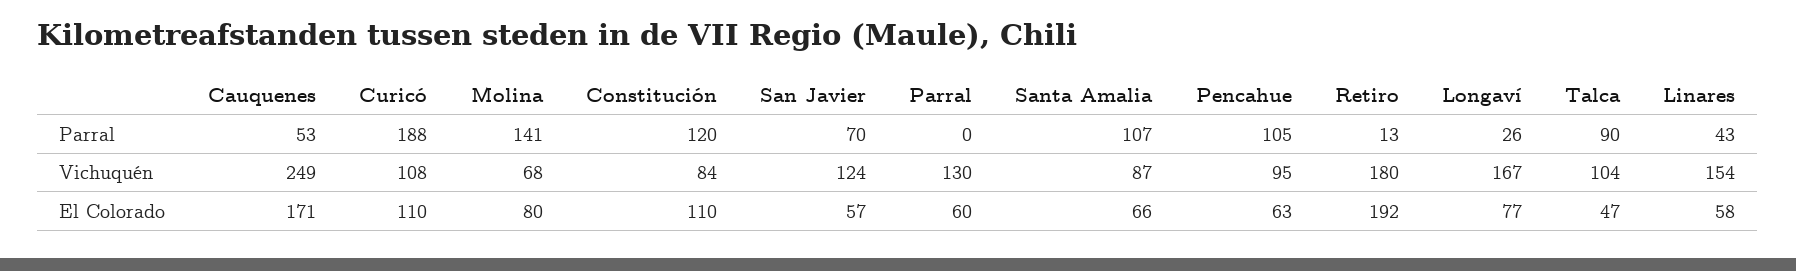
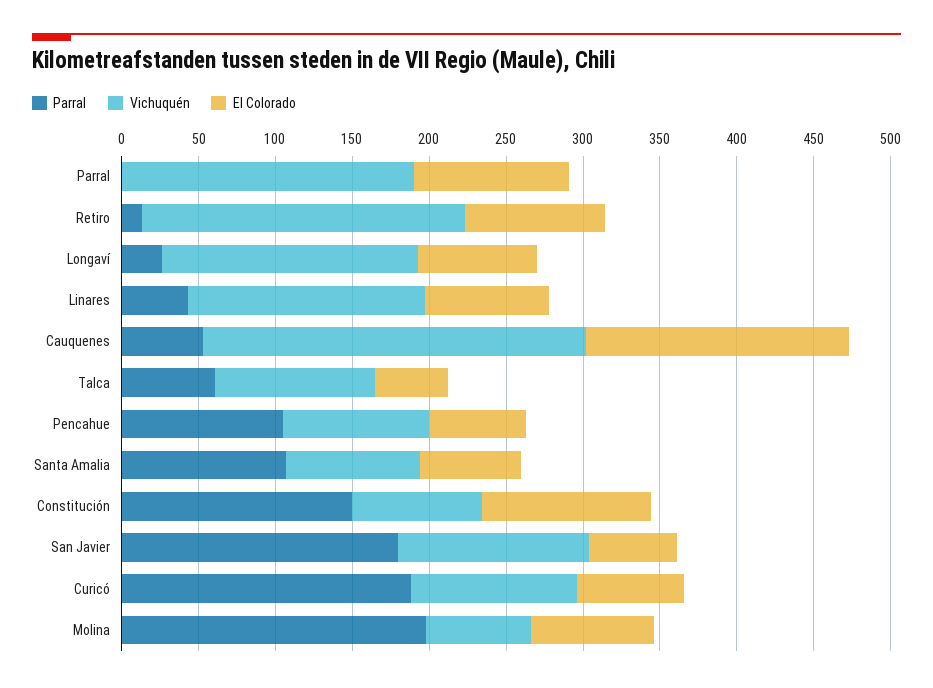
  {
    "Parral": {
      "Cauquenes": 53,
      "Curicó": 188,
-     "Molina": 141,
+     "Molina": 200,
-     "Constitución": 120,
+     "Constitución": 150,
-     "San Javier": 70,
+     "San Javier": 180,
      "Parral": 0,
      "Santa Amalia": 107,
      "Pencahue": 105,
      "Retiro": 13,
      "Longaví": 26,
-     "Talca": 90,
+     "Talca": 60,
      "Linares": 43
    },
    "Vichuquén": {
      "Cauquenes": 249,
      "Curicó": 108,
      "Molina": 68,
      "Constitución": 84,
      "San Javier": 124,
-     "Parral": 130,
+     "Parral": 190,
      "Santa Amalia": 87,
      "Pencahue": 95,
-     "Retiro": 180,
+     "Retiro": 210,
      "Longaví": 167,
      "Talca": 104,
      "Linares": 154
    },
    "El Colorado": {
      "Cauquenes": 171,
-     "Curicó": 110,
+     "Curicó": 70,
      "Molina": 80,
      "Constitución": 110,
      "San Javier": 57,
-     "Parral": 60,
+     "Parral": 100,
      "Santa Amalia": 66,
      "Pencahue": 63,
-     "Retiro": 192,
+     "Retiro": 90,
      "Longaví": 77,
      "Talca": 47,
-     "Linares": 58
+     "Linares": 80
    }
  }

